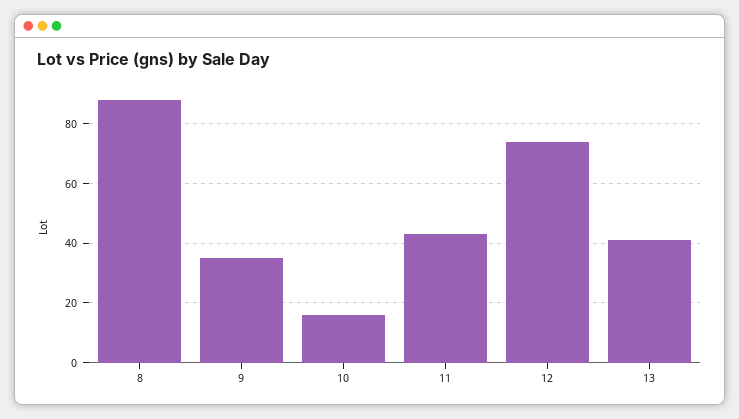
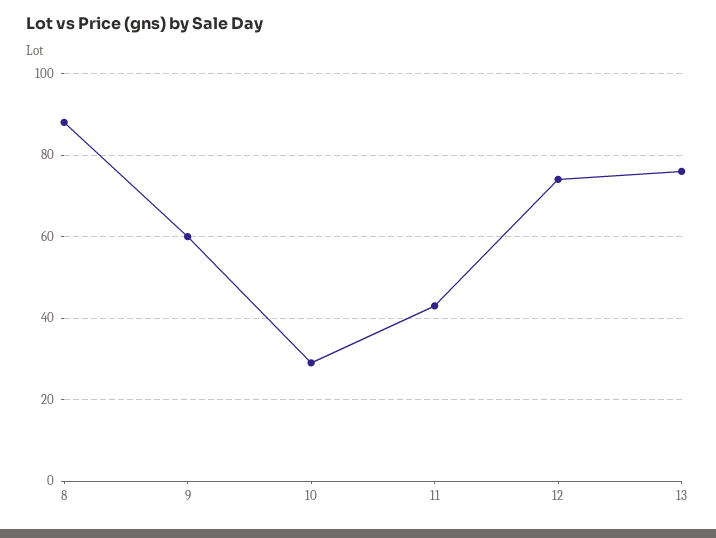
  {
    "8": 90,
-   "9": 35,
+   "9": 60,
-   "10": 15,
+   "10": 30,
    "11": 45,
    "12": 75,
-   "13": 40
+   "13": 75
  }

